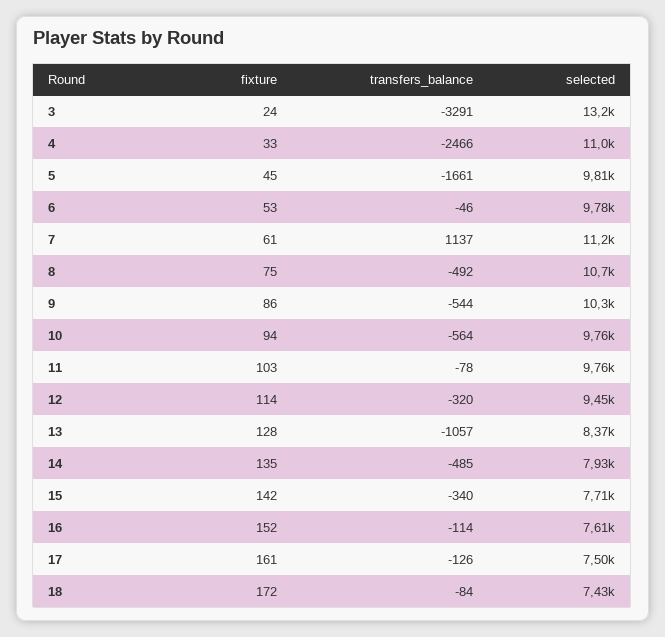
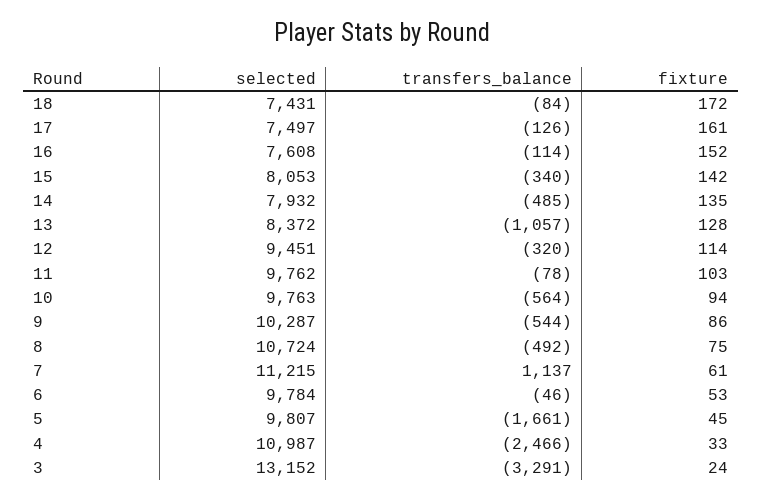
  {
    "fixture": {
      "3": 24,
      "4": 33,
      "5": 45,
      "6": 53,
      "7": 61,
      "8": 75,
      "9": 86,
      "10": 94,
      "11": 103,
      "12": 114,
      "13": 128,
      "14": 135,
      "15": 142,
      "16": 152,
      "17": 161,
      "18": 172
    },
    "transfers_balance": {
      "3": -3291,
      "4": -2466,
      "5": -1661,
      "6": -46,
      "7": 1137,
      "8": -492,
      "9": -544,
      "10": -564,
      "11": -78,
      "12": -320,
      "13": -1057,
      "14": -485,
      "15": -340,
      "16": -114,
      "17": -126,
      "18": -84
    },
    "selected": {
      "3": 13152,
      "4": 10987,
      "5": 9807,
      "6": 9784,
      "7": 11215,
      "8": 10724,
      "9": 10287,
      "10": 9763,
      "11": 9762,
      "12": 9451,
      "13": 8372,
      "14": 7932,
-     "15": 7710,
+     "15": 8053,
      "16": 7608,
      "17": 7497,
      "18": 7431
    }
  }

